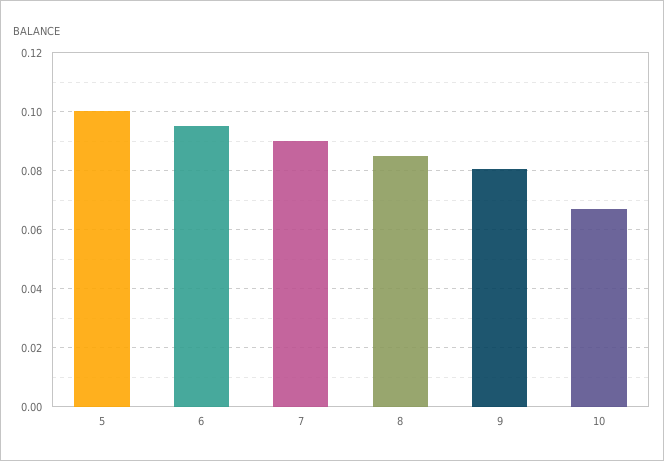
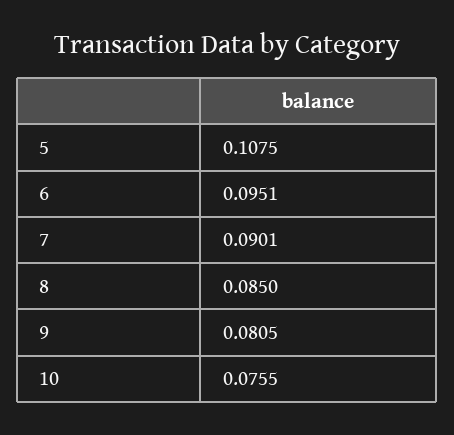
  {
-   "5": 0.1,
+   "5": 0.1075,
    "6": 0.0951,
    "7": 0.0901,
    "8": 0.085,
    "9": 0.0805,
-   "10": 0.0675
+   "10": 0.0755
  }

